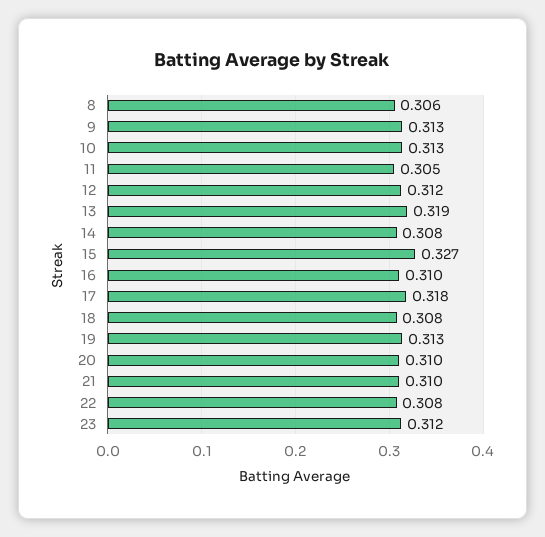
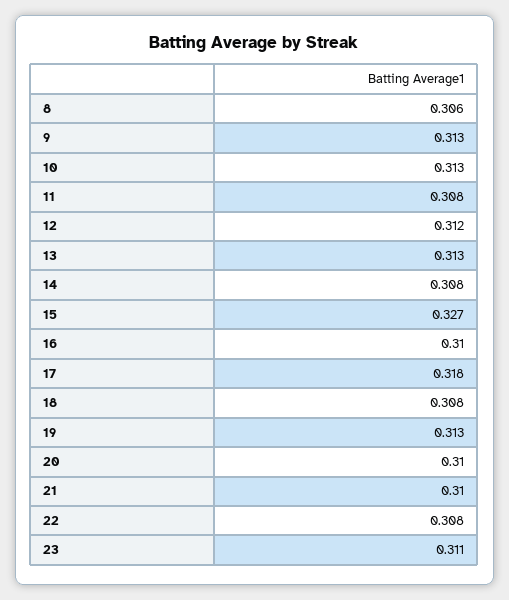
  {
    "8": 0.306,
    "9": 0.313,
    "10": 0.313,
-   "11": 0.305,
+   "11": 0.308,
    "12": 0.312,
-   "13": 0.319,
+   "13": 0.313,
    "14": 0.308,
    "15": 0.327,
    "16": 0.31,
    "17": 0.318,
    "18": 0.308,
    "19": 0.313,
    "20": 0.31,
    "21": 0.31,
    "22": 0.308,
-   "23": 0.312
+   "23": 0.311
  }

